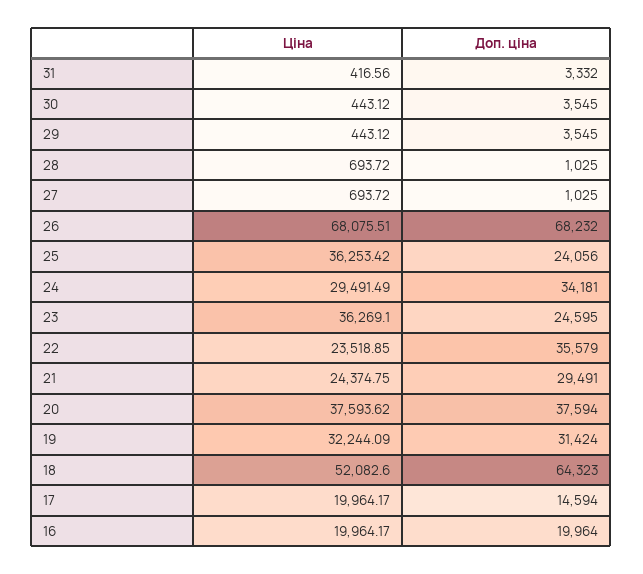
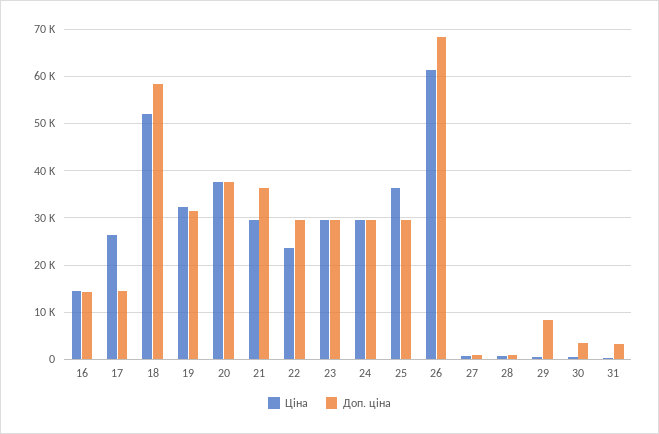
  {
    "Ціна": {
      "31": 416.56,
      "30": 443.12,
      "29": 443.12,
      "28": 693.72,
      "27": 693.72,
-     "26": 68075.51,
+     "26": 62000,
      "25": 36253.42,
      "24": 29491.49,
-     "23": 36269.1,
+     "23": 30000,
      "22": 23518.85,
-     "21": 24374.75,
+     "21": 30000,
      "20": 37593.62,
      "19": 32244.09,
      "18": 52082.6,
-     "17": 19964.17,
+     "17": 26000,
-     "16": 19964.17
+     "16": 14000
    },
    "Доп. ціна": {
      "31": 3332,
      "30": 3545,
-     "29": 3545,
+     "29": 8000,
      "28": 1025,
      "27": 1025,
      "26": 68232,
-     "25": 24056,
+     "25": 30000,
-     "24": 34181,
+     "24": 30000,
-     "23": 24595,
+     "23": 30000,
-     "22": 35579,
+     "22": 30000,
-     "21": 29491,
+     "21": 36000,
      "20": 37594,
      "19": 31424,
-     "18": 64323,
+     "18": 58000,
      "17": 14594,
-     "16": 19964
+     "16": 14000
    }
  }

